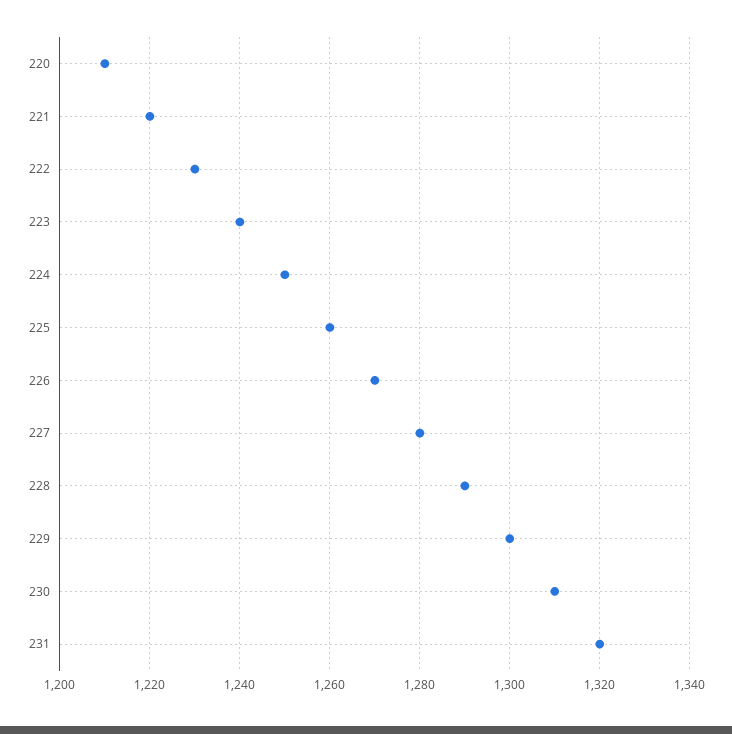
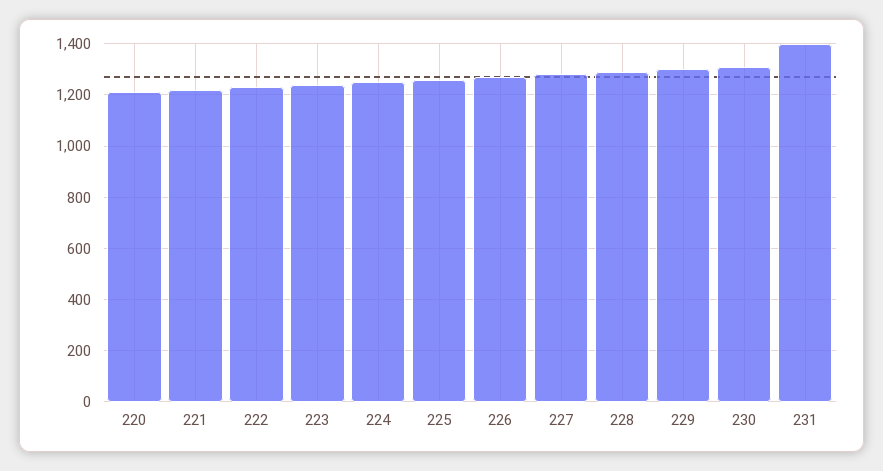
  {
    "220": 1210,
    "221": 1220,
    "222": 1230,
    "223": 1240,
    "224": 1250,
    "225": 1260,
    "226": 1270,
    "227": 1280,
    "228": 1290,
    "229": 1300,
    "230": 1310,
-   "231": 1320
+   "231": 1400
  }

